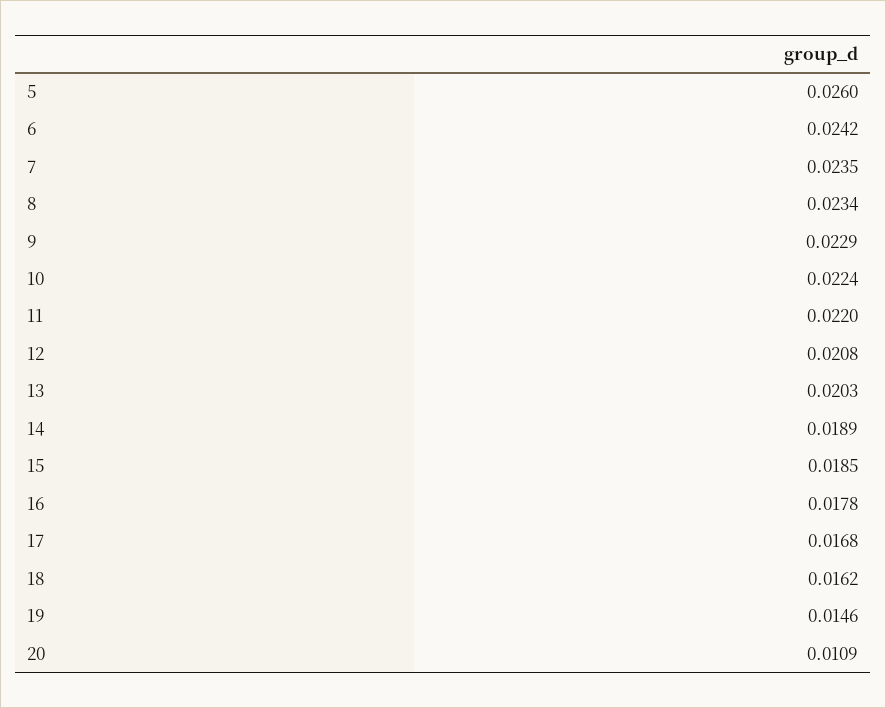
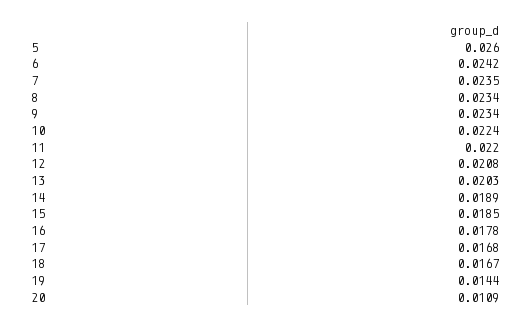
  {
    "5": 0.026,
    "6": 0.0242,
    "7": 0.0235,
    "8": 0.0234,
-   "9": 0.0229,
+   "9": 0.0234,
    "10": 0.0224,
    "11": 0.022,
    "12": 0.0208,
    "13": 0.0203,
    "14": 0.0189,
    "15": 0.0185,
    "16": 0.0178,
    "17": 0.0168,
-   "18": 0.0162,
+   "18": 0.0167,
-   "19": 0.0146,
+   "19": 0.0144,
    "20": 0.0109
  }

